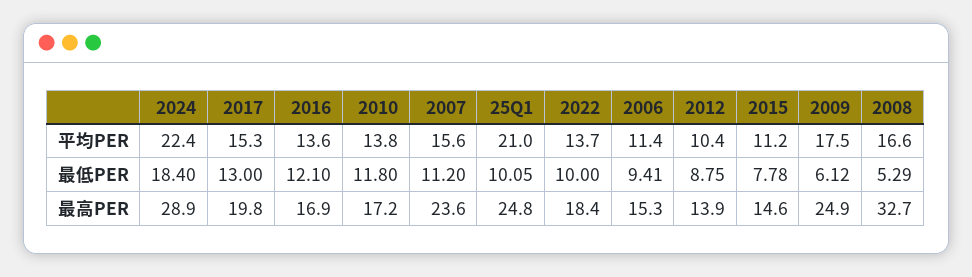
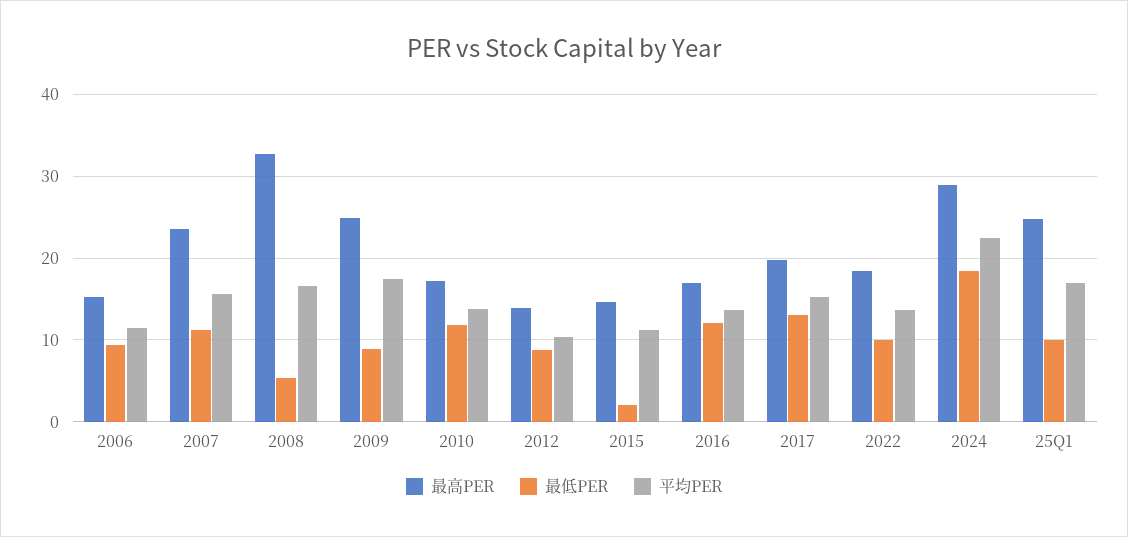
  {
    "平均PER": {
      "2024": 22.4,
      "2017": 15.3,
      "2016": 13.6,
      "2010": 13.8,
      "2007": 15.6,
-     "25Q1": 21,
+     "25Q1": 17,
      "2022": 13.7,
      "2006": 11.4,
      "2012": 10.4,
      "2015": 11.2,
      "2009": 17.5,
      "2008": 16.6
    },
    "最低PER": {
      "2024": 18.4,
      "2017": 13,
      "2016": 12.1,
      "2010": 11.8,
      "2007": 11.2,
      "25Q1": 10.05,
      "2022": 10,
      "2006": 9.41,
      "2012": 8.75,
-     "2015": 7.78,
+     "2015": 2,
-     "2009": 6.12,
+     "2009": 9,
      "2008": 5.29
    },
    "最高PER": {
      "2024": 28.9,
      "2017": 19.8,
      "2016": 16.9,
      "2010": 17.2,
      "2007": 23.6,
      "25Q1": 24.8,
      "2022": 18.4,
      "2006": 15.3,
      "2012": 13.9,
      "2015": 14.6,
      "2009": 24.9,
      "2008": 32.7
    }
  }

